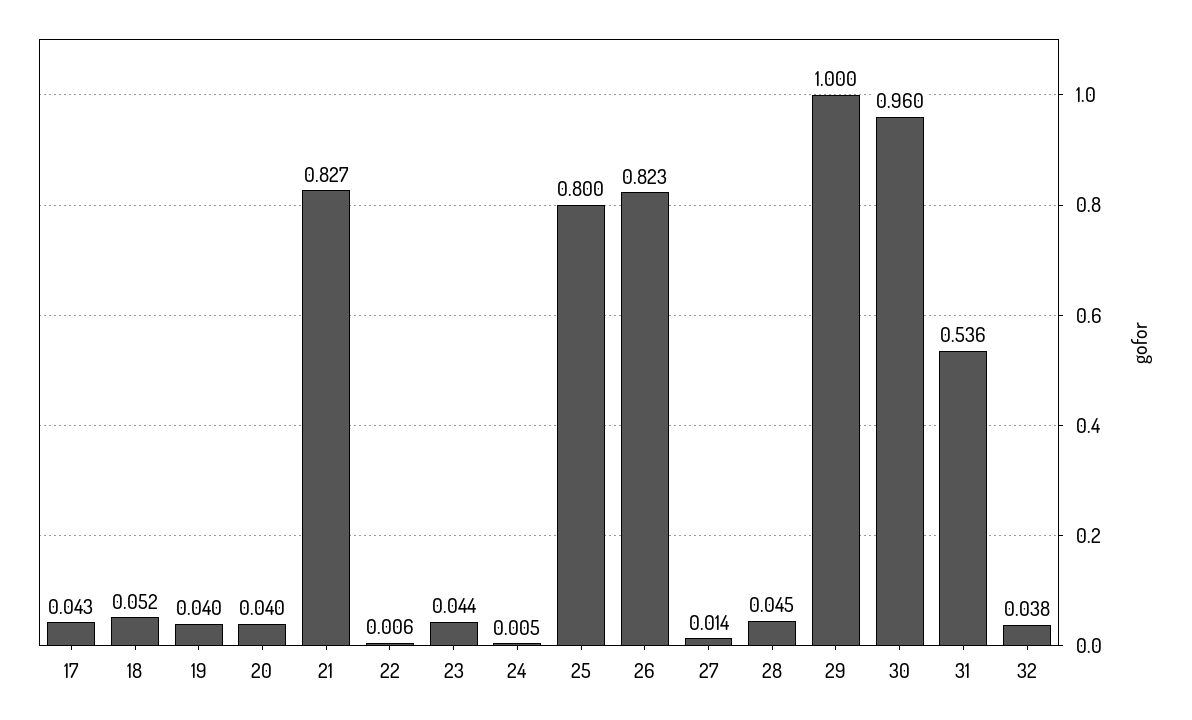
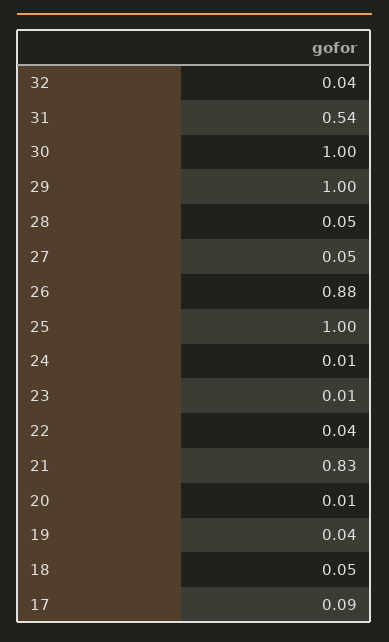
  {
-   "17": 0.043,
+   "17": 0.09,
    "18": 0.052,
    "19": 0.04,
-   "20": 0.04,
+   "20": 0.01,
    "21": 0.827,
-   "22": 0.006,
+   "22": 0.04,
-   "23": 0.044,
+   "23": 0.01,
    "24": 0.005,
-   "25": 0.8,
+   "25": 1,
-   "26": 0.823,
+   "26": 0.88,
-   "27": 0.014,
+   "27": 0.05,
    "28": 0.045,
    "29": 1,
-   "30": 0.96,
+   "30": 1,
    "31": 0.536,
    "32": 0.038
  }

